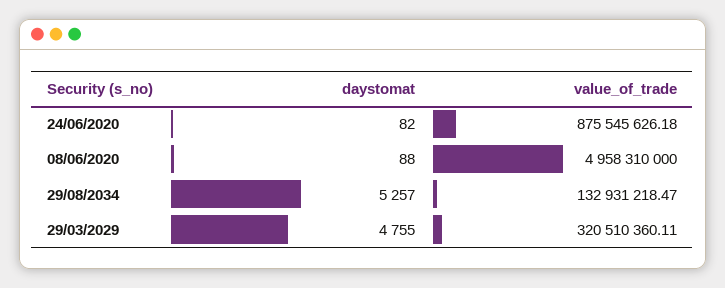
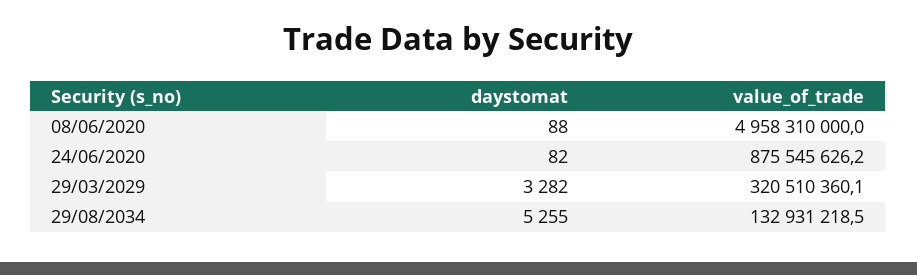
  {
    "daystomat": {
      "24/06/2020": 82,
      "08/06/2020": 88,
-     "29/08/2034": 5257,
+     "29/08/2034": 5255,
-     "29/03/2029": 4755
+     "29/03/2029": 3282
    },
    "value_of_trade": {
      "24/06/2020": 875545626.18,
      "08/06/2020": 4958310000,
      "29/08/2034": 132931218.47,
      "29/03/2029": 320510360.11
    }
  }

